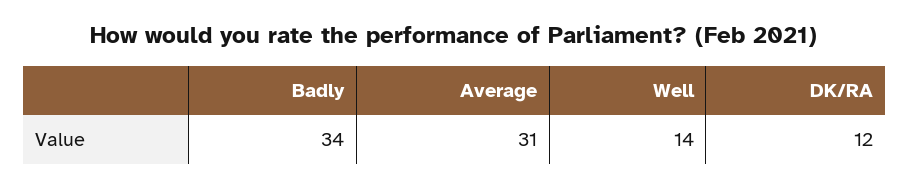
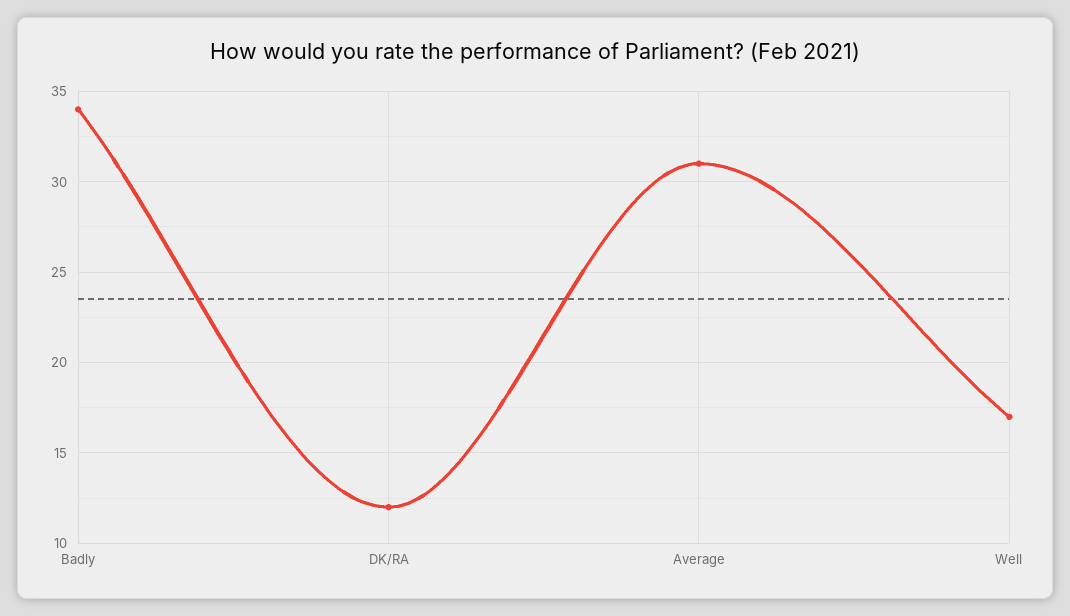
  {
    "Badly": 34,
    "Average": 31,
-   "Well": 14,
+   "Well": 17,
    "DK/RA": 12
  }

